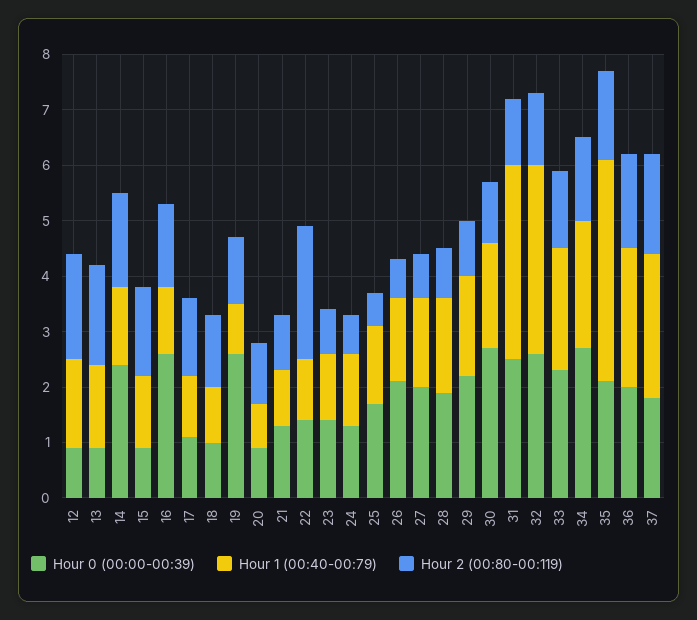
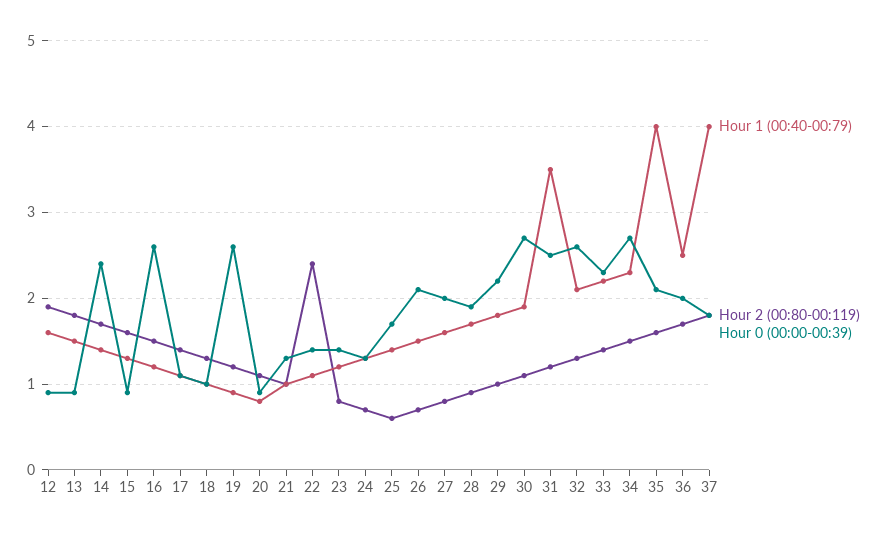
  {
    "Hour 0 (00:00-00:39)": {
      "12": 0.9,
      "13": 0.9,
      "14": 2.4,
      "15": 0.9,
      "16": 2.6,
      "17": 1.1,
      "18": 1,
      "19": 2.6,
      "20": 0.9,
      "21": 1.3,
      "22": 1.4,
      "23": 1.4,
      "24": 1.3,
      "25": 1.7,
      "26": 2.1,
      "27": 2,
      "28": 1.9,
      "29": 2.2,
      "30": 2.7,
      "31": 2.5,
      "32": 2.6,
      "33": 2.3,
      "34": 2.7,
      "35": 2.1,
      "36": 2,
      "37": 1.8
    },
    "Hour 1 (00:40-00:79)": {
      "12": 1.6,
      "13": 1.5,
      "14": 1.4,
      "15": 1.3,
      "16": 1.2,
      "17": 1.1,
      "18": 1,
      "19": 0.9,
      "20": 0.8,
      "21": 1,
      "22": 1.1,
      "23": 1.2,
      "24": 1.3,
      "25": 1.4,
      "26": 1.5,
      "27": 1.6,
      "28": 1.7,
      "29": 1.8,
      "30": 1.9,
      "31": 3.5,
-     "32": 3.5,
+     "32": 2.1,
      "33": 2.2,
      "34": 2.3,
      "35": 4,
      "36": 2.5,
-     "37": 2.5
+     "37": 4
    },
    "Hour 2 (00:80-00:119)": {
      "12": 1.9,
      "13": 1.8,
      "14": 1.7,
      "15": 1.6,
      "16": 1.5,
      "17": 1.4,
      "18": 1.3,
      "19": 1.2,
      "20": 1.1,
      "21": 1,
      "22": 2.4,
      "23": 0.8,
      "24": 0.7,
      "25": 0.6,
      "26": 0.7,
      "27": 0.8,
      "28": 0.9,
      "29": 1,
      "30": 1.1,
      "31": 1.2,
      "32": 1.3,
      "33": 1.4,
      "34": 1.5,
      "35": 1.6,
      "36": 1.7,
      "37": 1.8
    }
  }

